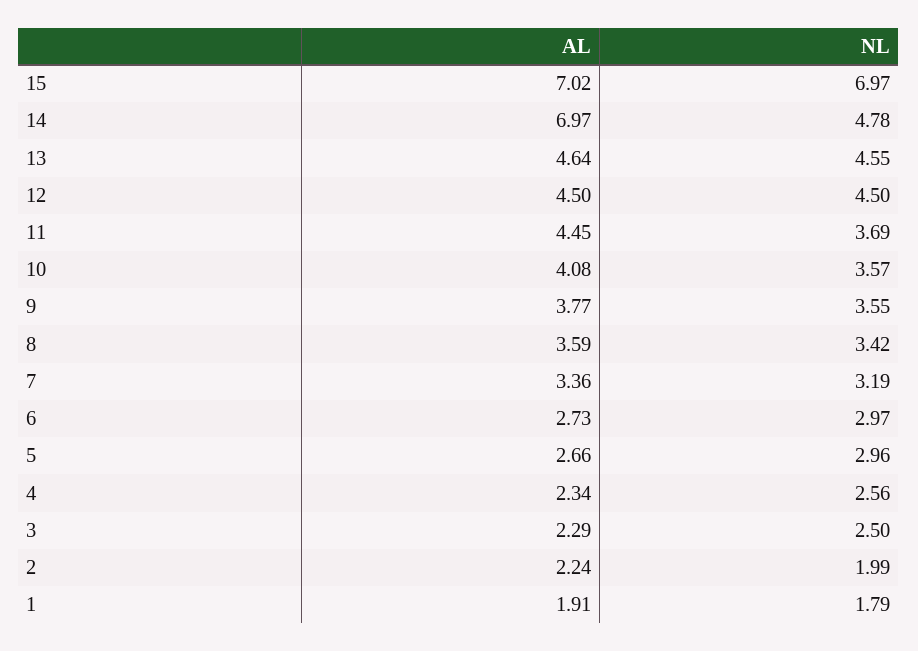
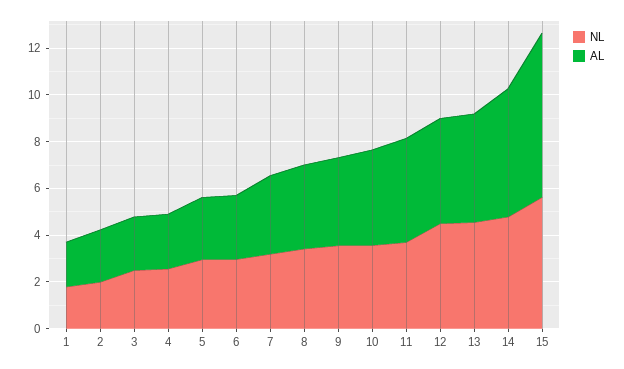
  {
    "AL": {
      "15": 7.02,
-     "14": 6.97,
+     "14": 5.5,
      "13": 4.64,
      "12": 4.5,
      "11": 4.45,
      "10": 4.08,
      "9": 3.77,
      "8": 3.59,
      "7": 3.36,
      "6": 2.73,
      "5": 2.66,
      "4": 2.34,
      "3": 2.29,
      "2": 2.24,
      "1": 1.91
    },
    "NL": {
-     "15": 6.97,
+     "15": 5.5,
      "14": 4.78,
      "13": 4.55,
      "12": 4.5,
      "11": 3.69,
      "10": 3.57,
      "9": 3.55,
      "8": 3.42,
      "7": 3.19,
      "6": 2.97,
      "5": 2.96,
      "4": 2.56,
      "3": 2.5,
      "2": 1.99,
      "1": 1.79
    }
  }

